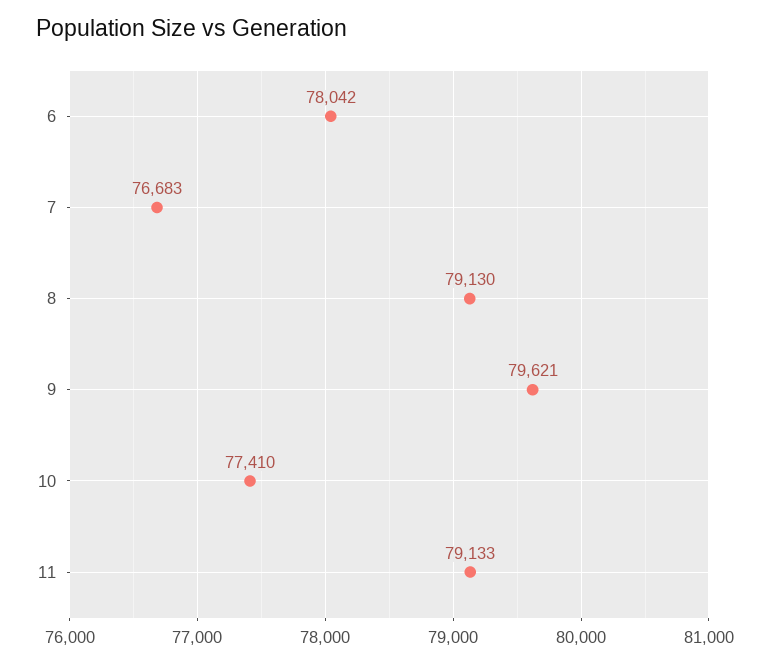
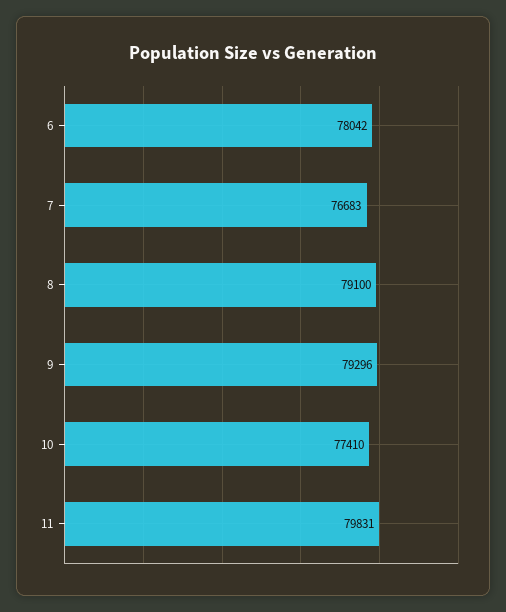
  {
    "6": 78042,
    "7": 76683,
-   "8": 79130,
+   "8": 79100,
-   "9": 79621,
+   "9": 79296,
    "10": 77410,
-   "11": 79133
+   "11": 79831
  }

